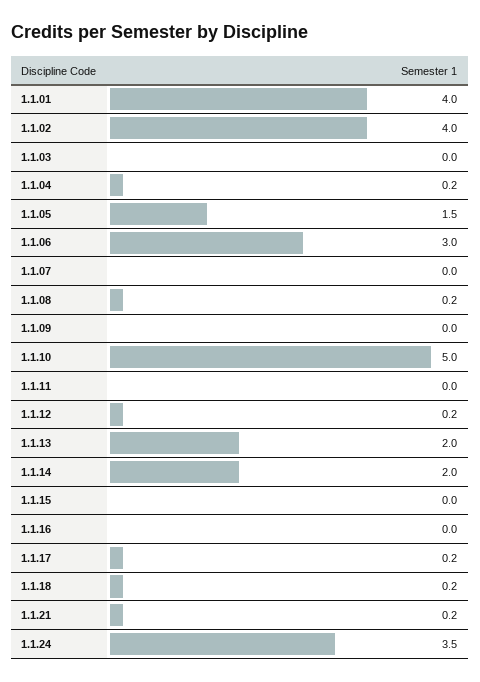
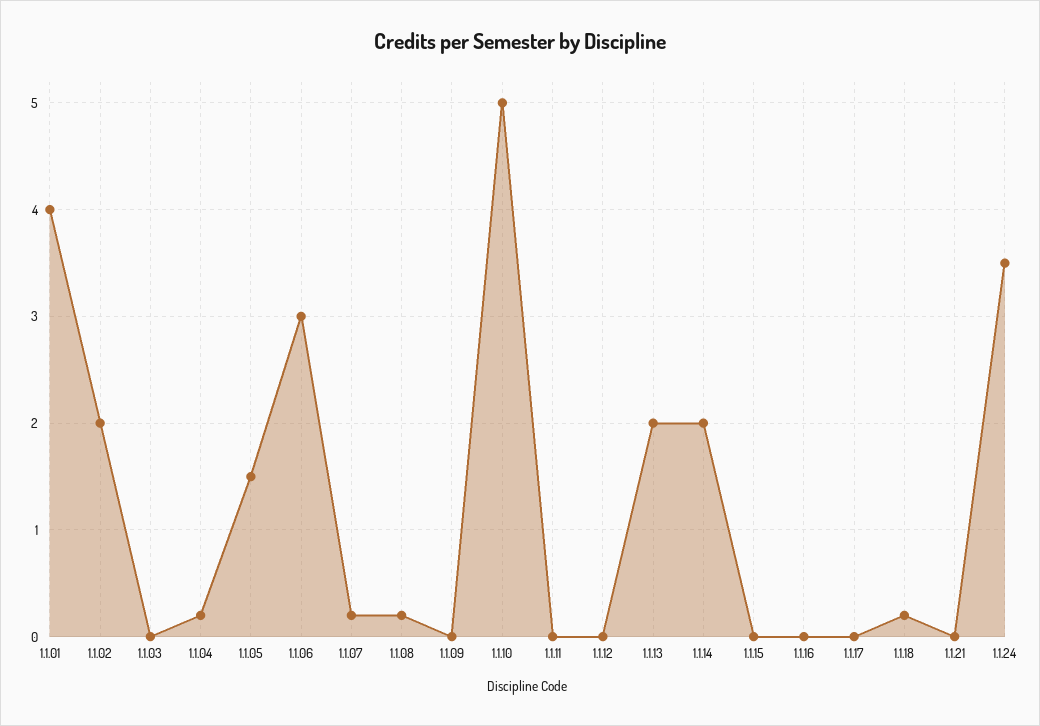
  {
    "1.1.01": 4,
-   "1.1.02": 4,
+   "1.1.02": 2,
    "1.1.03": 0,
    "1.1.04": 0.2,
    "1.1.05": 1.5,
    "1.1.06": 3,
-   "1.1.07": 0,
+   "1.1.07": 0.2,
    "1.1.08": 0.2,
    "1.1.09": 0,
    "1.1.10": 5,
    "1.1.11": 0,
-   "1.1.12": 0.2,
+   "1.1.12": 0,
    "1.1.13": 2,
    "1.1.14": 2,
    "1.1.15": 0,
    "1.1.16": 0,
-   "1.1.17": 0.2,
+   "1.1.17": 0,
    "1.1.18": 0.2,
-   "1.1.21": 0.2,
+   "1.1.21": 0,
    "1.1.24": 3.5
  }

